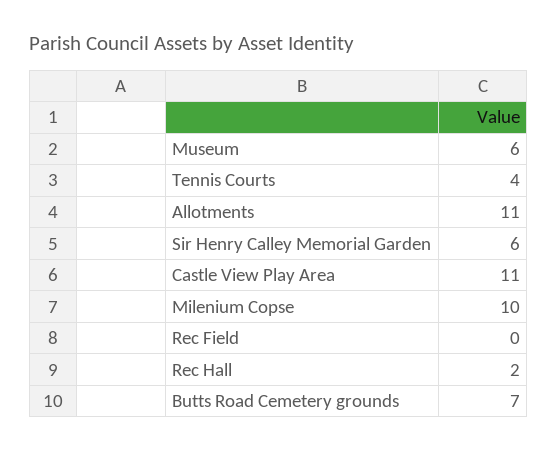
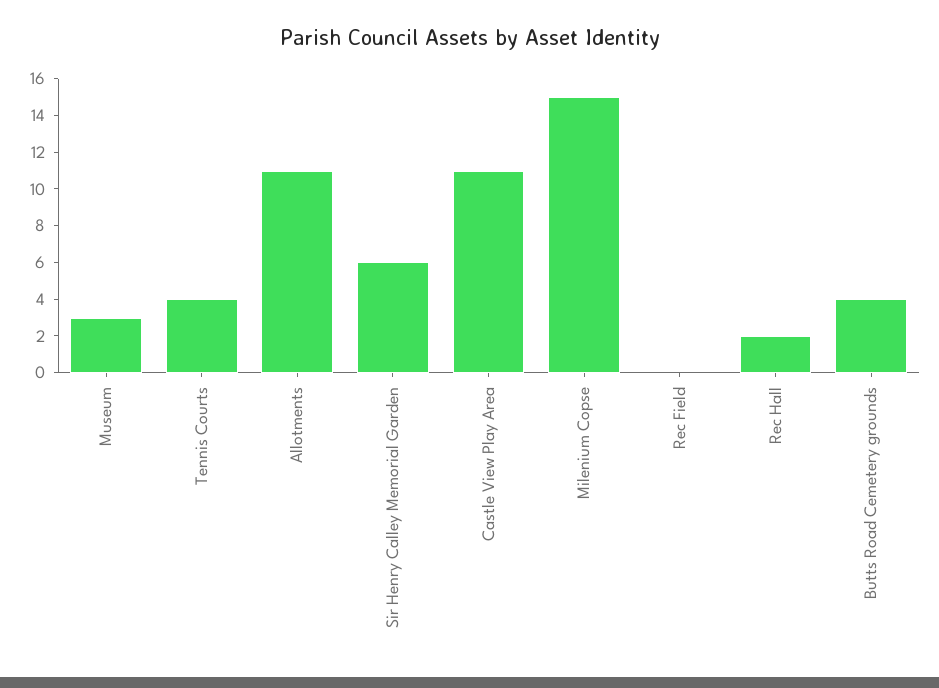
  {
-   "Museum": 6,
+   "Museum": 3,
    "Tennis Courts": 4,
    "Allotments": 11,
    "Sir Henry Calley Memorial Garden": 6,
    "Castle View Play Area": 11,
-   "Milenium Copse": 10,
+   "Milenium Copse": 15,
    "Rec Field": 0,
    "Rec Hall": 2,
-   "Butts Road Cemetery grounds": 7
+   "Butts Road Cemetery grounds": 4
  }

